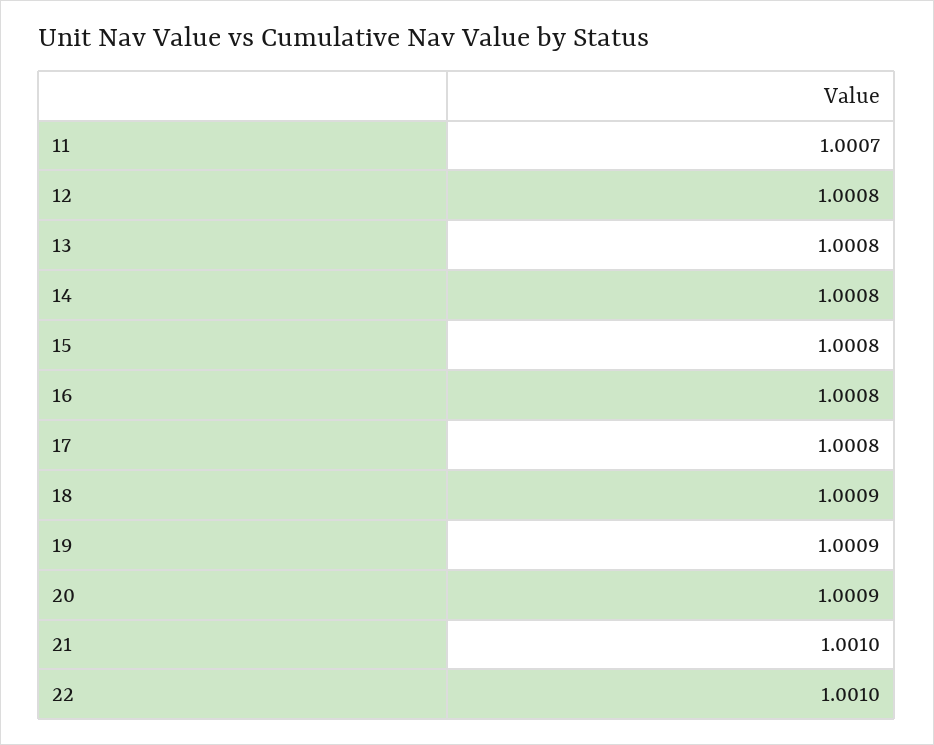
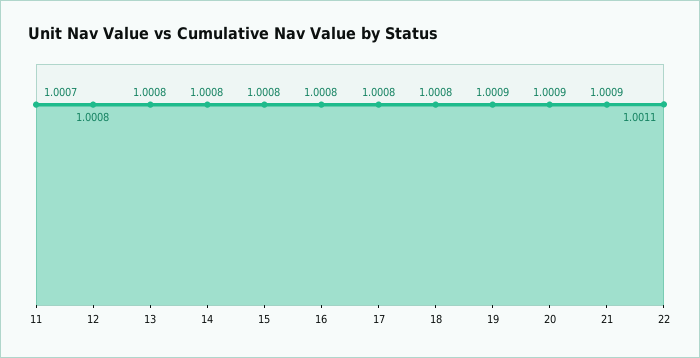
  {
    "11": 1.0007,
    "12": 1.0008,
    "13": 1.0008,
    "14": 1.0008,
    "15": 1.0008,
    "16": 1.0008,
    "17": 1.0008,
-   "18": 1.0009,
+   "18": 1.0008,
    "19": 1.0009,
    "20": 1.0009,
-   "21": 1.001,
+   "21": 1.0009,
-   "22": 1.001
+   "22": 1.0011
  }

